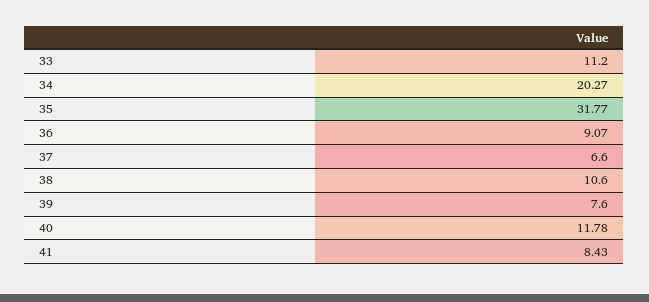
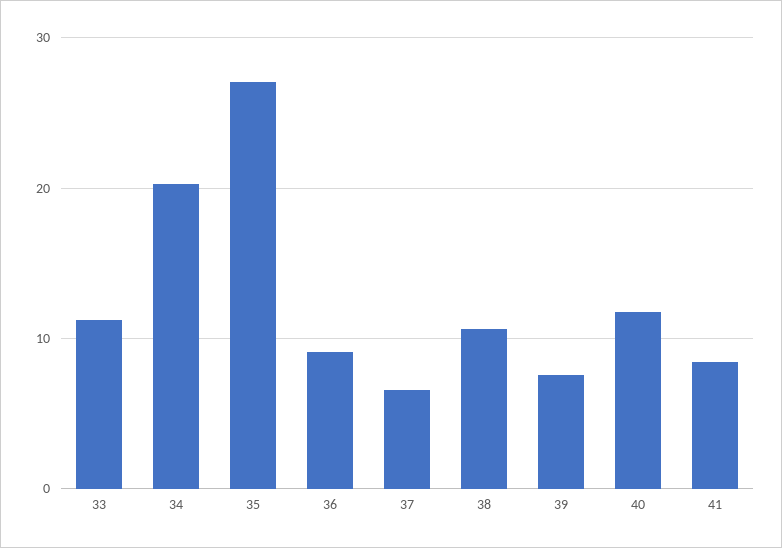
  {
    "33": 11.2,
    "34": 20.27,
-   "35": 31.77,
+   "35": 27,
    "36": 9.07,
    "37": 6.6,
    "38": 10.6,
    "39": 7.6,
    "40": 11.78,
    "41": 8.43
  }

